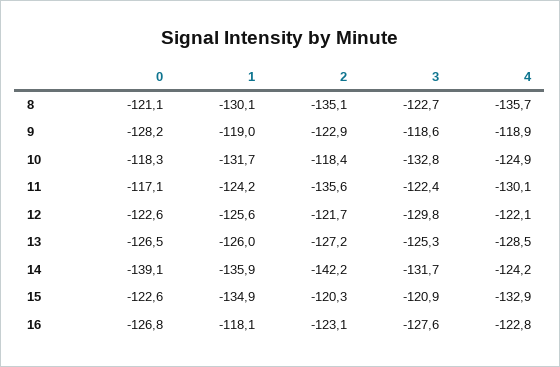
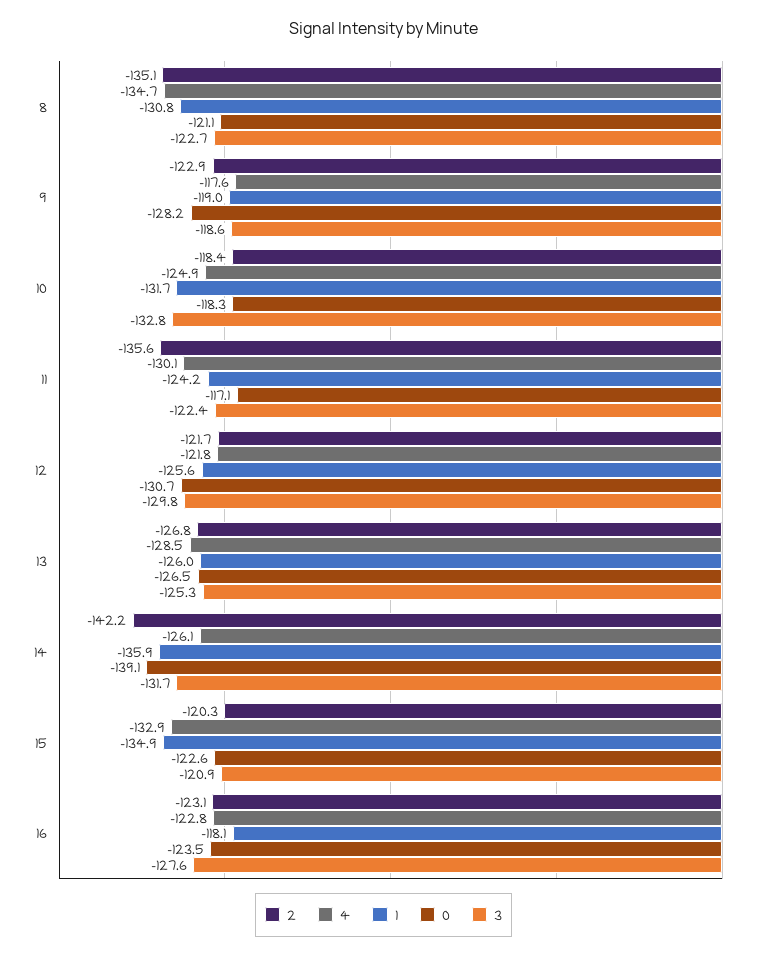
  {
    "0": {
      "8": -121.1,
      "9": -128.2,
      "10": -118.3,
      "11": -117.1,
-     "12": -122.6,
+     "12": -130.7,
      "13": -126.5,
      "14": -139.1,
      "15": -122.6,
-     "16": -126.8
+     "16": -123.5
    },
    "1": {
-     "8": -130.1,
+     "8": -130.8,
      "9": -119,
      "10": -131.7,
      "11": -124.2,
      "12": -125.6,
      "13": -126,
      "14": -135.9,
      "15": -134.9,
      "16": -118.1
    },
    "2": {
      "8": -135.1,
      "9": -122.9,
      "10": -118.4,
      "11": -135.6,
      "12": -121.7,
-     "13": -127.2,
+     "13": -126.8,
      "14": -142.2,
      "15": -120.3,
      "16": -123.1
    },
    "3": {
      "8": -122.7,
      "9": -118.6,
      "10": -132.8,
      "11": -122.4,
      "12": -129.8,
      "13": -125.3,
      "14": -131.7,
      "15": -120.9,
      "16": -127.6
    },
    "4": {
-     "8": -135.7,
+     "8": -134.7,
-     "9": -118.9,
+     "9": -117.6,
      "10": -124.9,
      "11": -130.1,
-     "12": -122.1,
+     "12": -121.8,
      "13": -128.5,
-     "14": -124.2,
+     "14": -126.1,
      "15": -132.9,
      "16": -122.8
    }
  }

